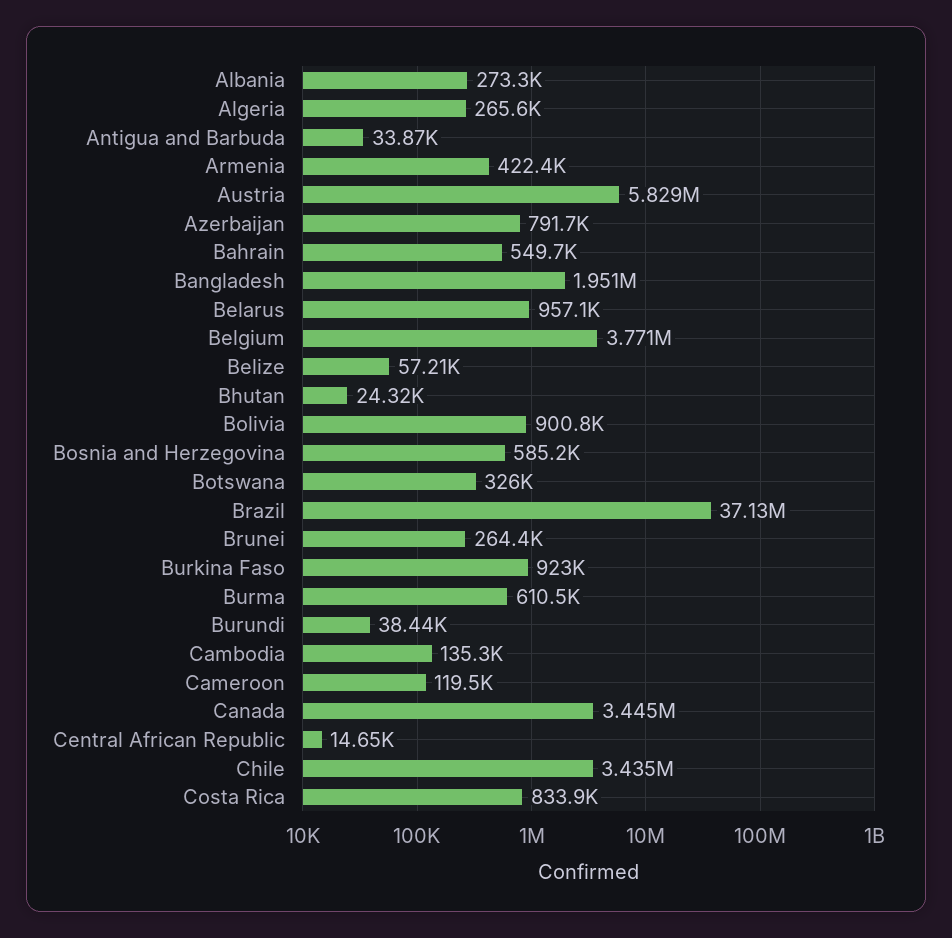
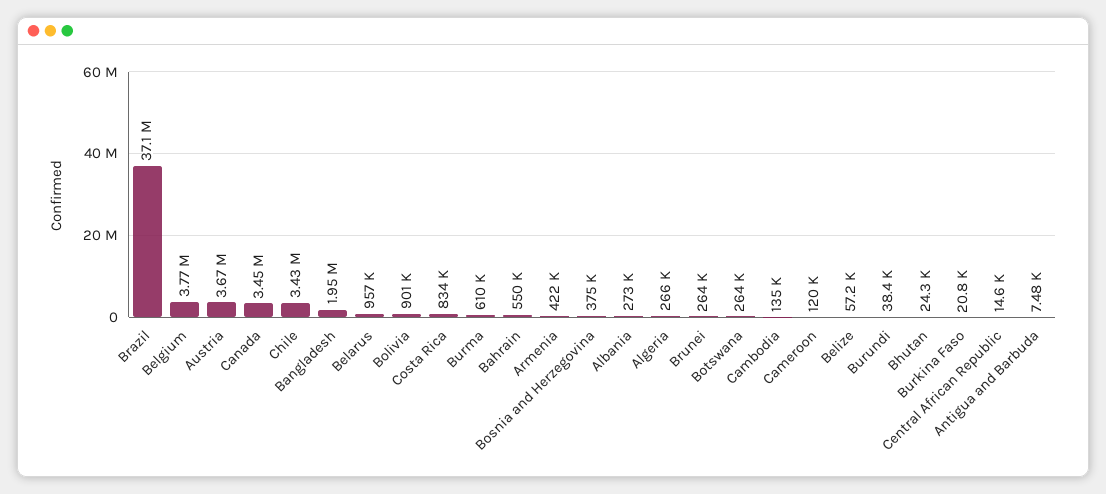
  {
    "Albania": 273300,
    "Algeria": 265600,
-   "Antigua and Barbuda": 33870,
+   "Antigua and Barbuda": 7480,
    "Armenia": 422400,
-   "Austria": 5829000,
+   "Austria": 3670000,
-   "Azerbaijan": 791700,
    "Bahrain": 549700,
    "Bangladesh": 1951000,
    "Belarus": 957100,
    "Belgium": 3771000,
    "Belize": 57210,
    "Bhutan": 24320,
    "Bolivia": 900800,
-   "Bosnia and Herzegovina": 585200,
+   "Bosnia and Herzegovina": 375000,
-   "Botswana": 326000,
+   "Botswana": 264000,
    "Brazil": 37130000,
    "Brunei": 264400,
-   "Burkina Faso": 923000,
+   "Burkina Faso": 20800,
    "Burma": 610500,
    "Burundi": 38440,
    "Cambodia": 135300,
    "Cameroon": 119500,
    "Canada": 3445000,
    "Central African Republic": 14650,
    "Chile": 3435000,
    "Costa Rica": 833900
  }

